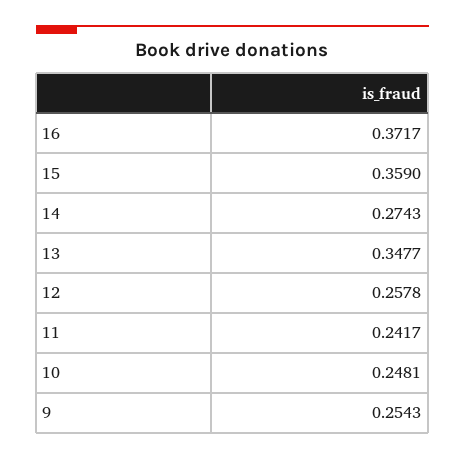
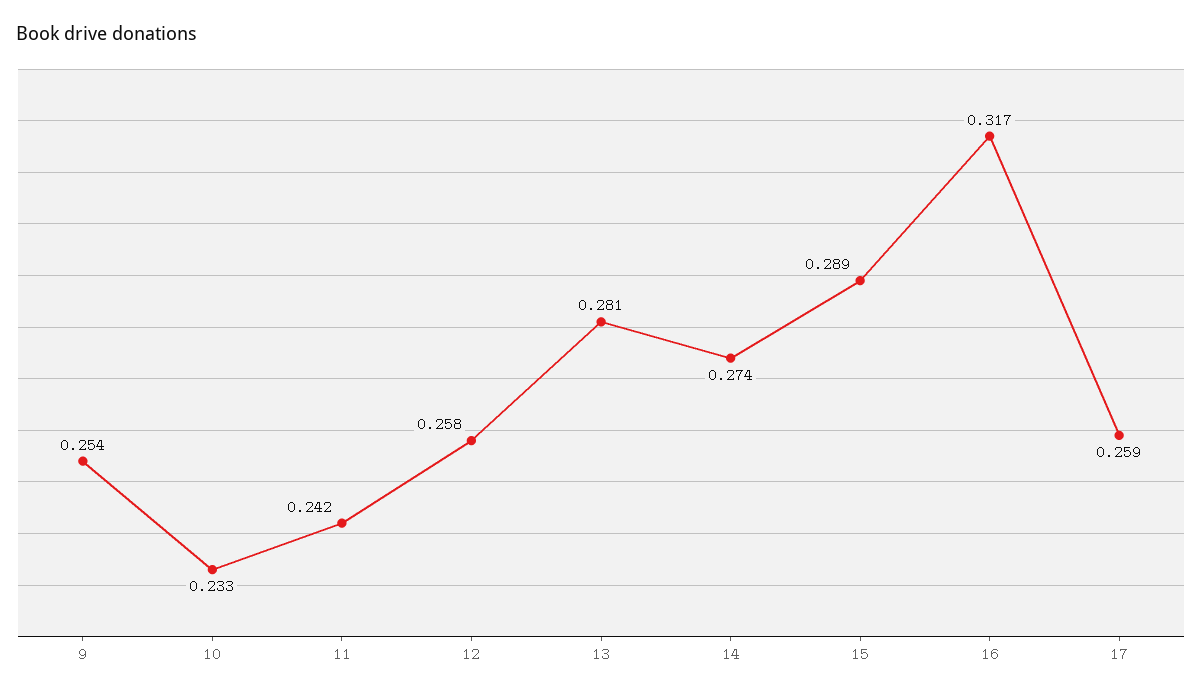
  {
-   "16": 0.3717,
+   "16": 0.317,
-   "15": 0.359,
+   "15": 0.289,
    "14": 0.2743,
-   "13": 0.3477,
+   "13": 0.281,
    "12": 0.2578,
    "11": 0.2417,
-   "10": 0.2481,
+   "10": 0.233,
-   "9": 0.2543
+   "9": 0.2543,
+   "17": 0.259
  }

